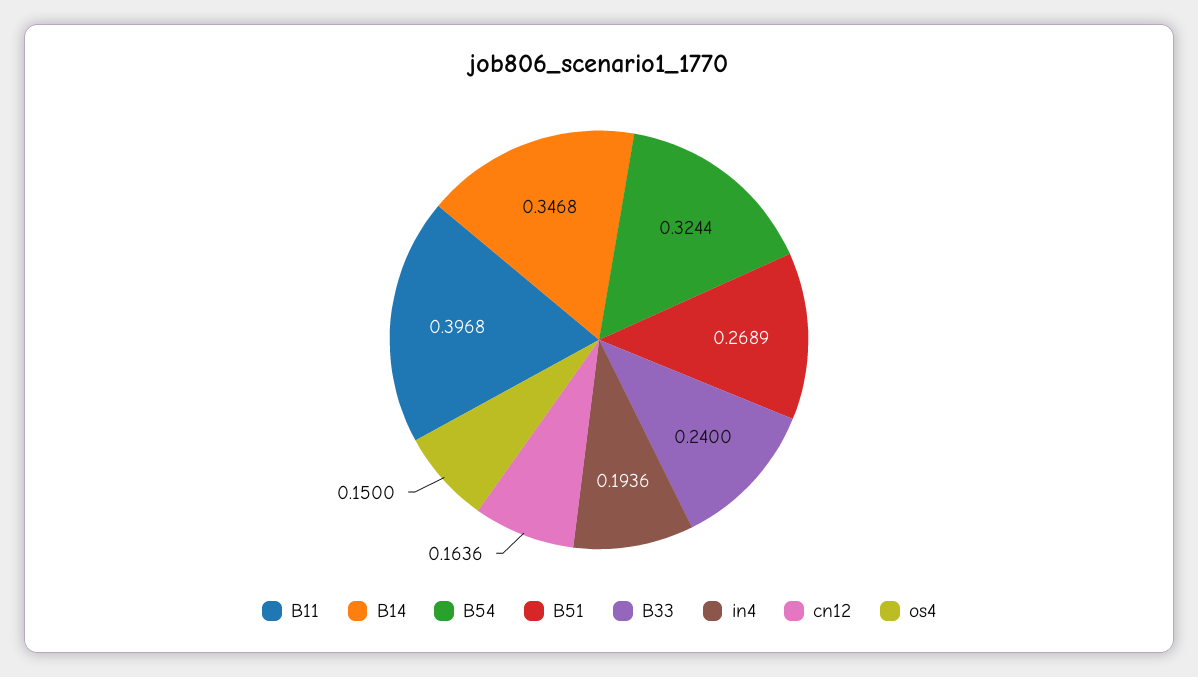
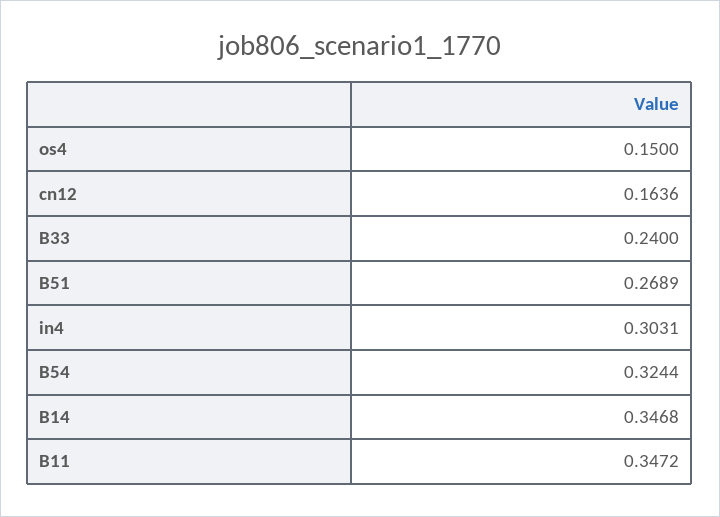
  {
-   "B11": 0.3968,
+   "B11": 0.3472,
    "B14": 0.3468,
    "B54": 0.3244,
    "B51": 0.2689,
    "B33": 0.24,
-   "in4": 0.1936,
+   "in4": 0.3031,
    "cn12": 0.1636,
    "os4": 0.15
  }

